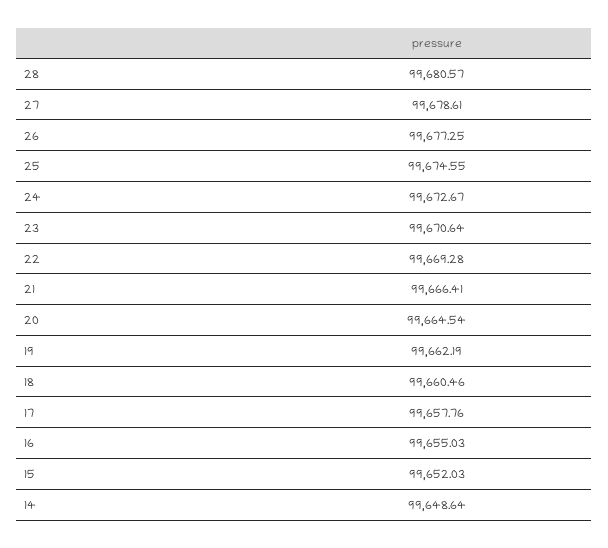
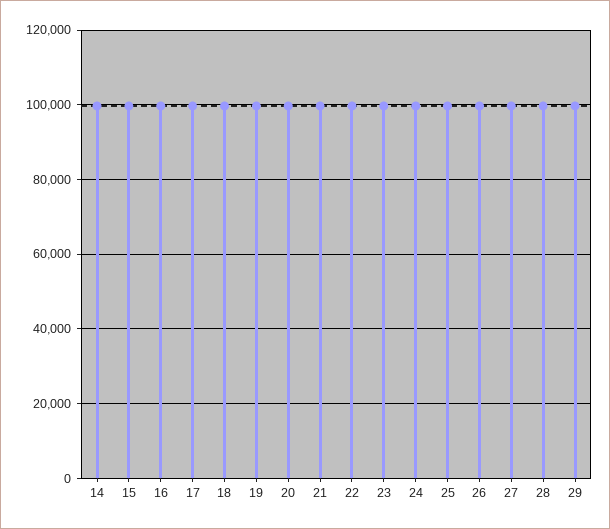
  {
    "28": 99680.57,
    "27": 99678.61,
    "26": 99677.25,
    "25": 99674.55,
    "24": 99672.67,
    "23": 99670.64,
    "22": 99669.28,
    "21": 99666.41,
    "20": 99664.54,
    "19": 99662.19,
    "18": 99660.46,
    "17": 99657.76,
    "16": 99655.03,
    "15": 99652.03,
-   "14": 99648.64
+   "14": 99648.64,
+   "29": 100000
  }

